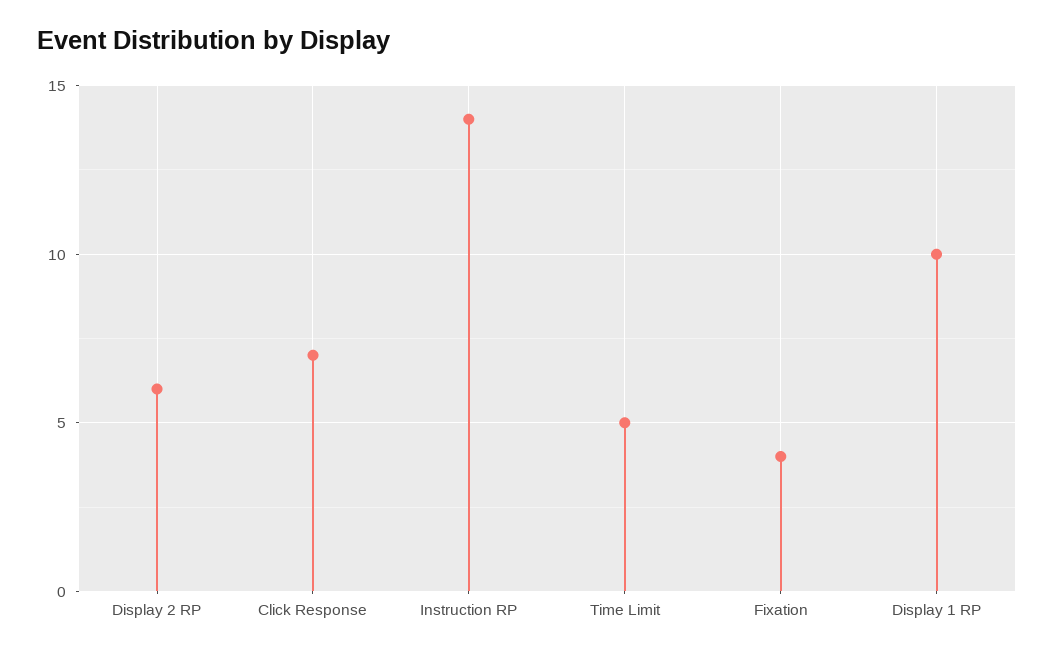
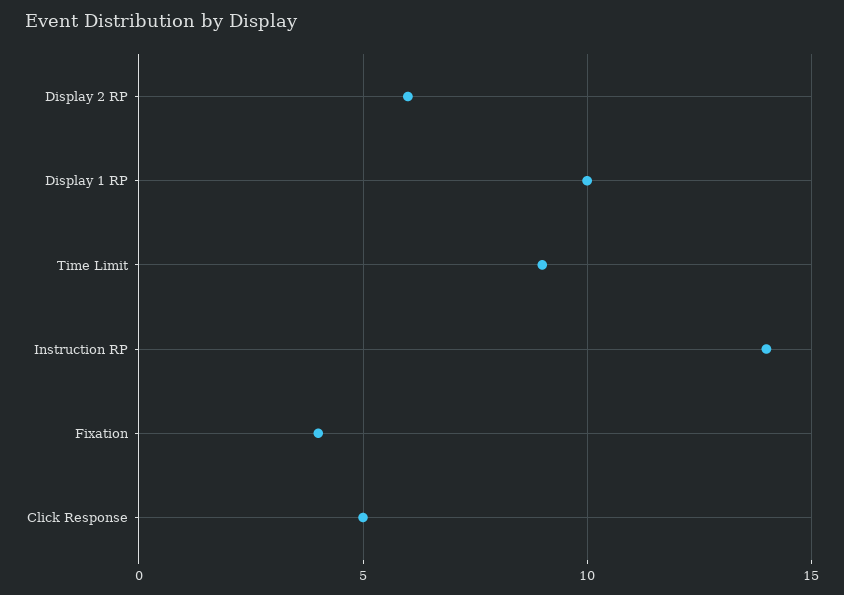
  {
    "Display 2 RP": 6,
-   "Click Response": 7,
+   "Click Response": 5,
    "Instruction RP": 14,
-   "Time Limit": 5,
+   "Time Limit": 9,
    "Fixation": 4,
    "Display 1 RP": 10
  }

